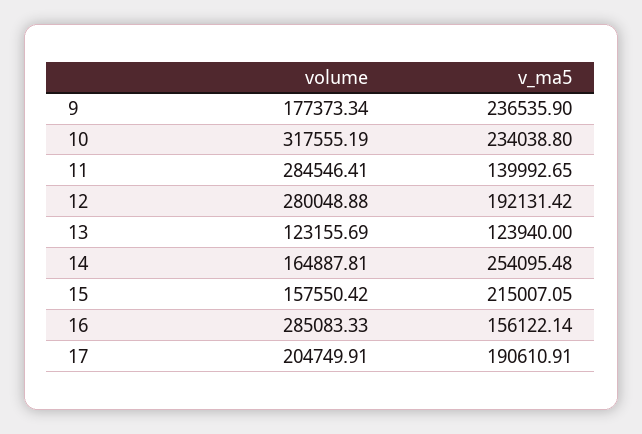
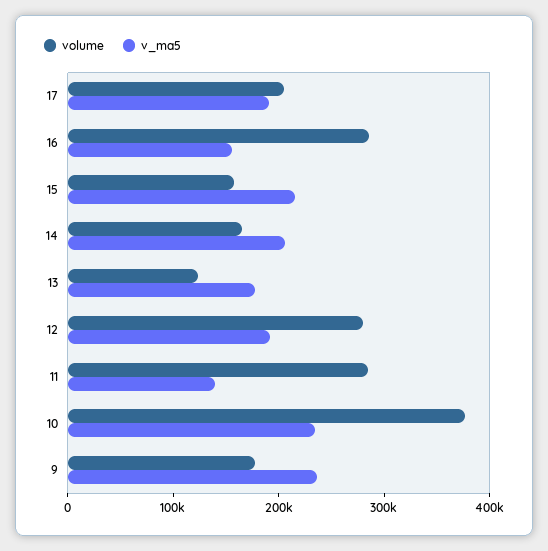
  {
    "volume": {
      "9": 177373.34,
-     "10": 317555.19,
+     "10": 380000,
      "11": 284546.41,
      "12": 280048.88,
      "13": 123155.69,
      "14": 164887.81,
      "15": 157550.42,
      "16": 285083.33,
      "17": 204749.91
    },
    "v_ma5": {
      "9": 236535.9,
      "10": 234038.8,
      "11": 139992.65,
      "12": 192131.42,
-     "13": 123940,
+     "13": 180000,
-     "14": 254095.48,
+     "14": 200000,
      "15": 215007.05,
      "16": 156122.14,
      "17": 190610.91
    }
  }

